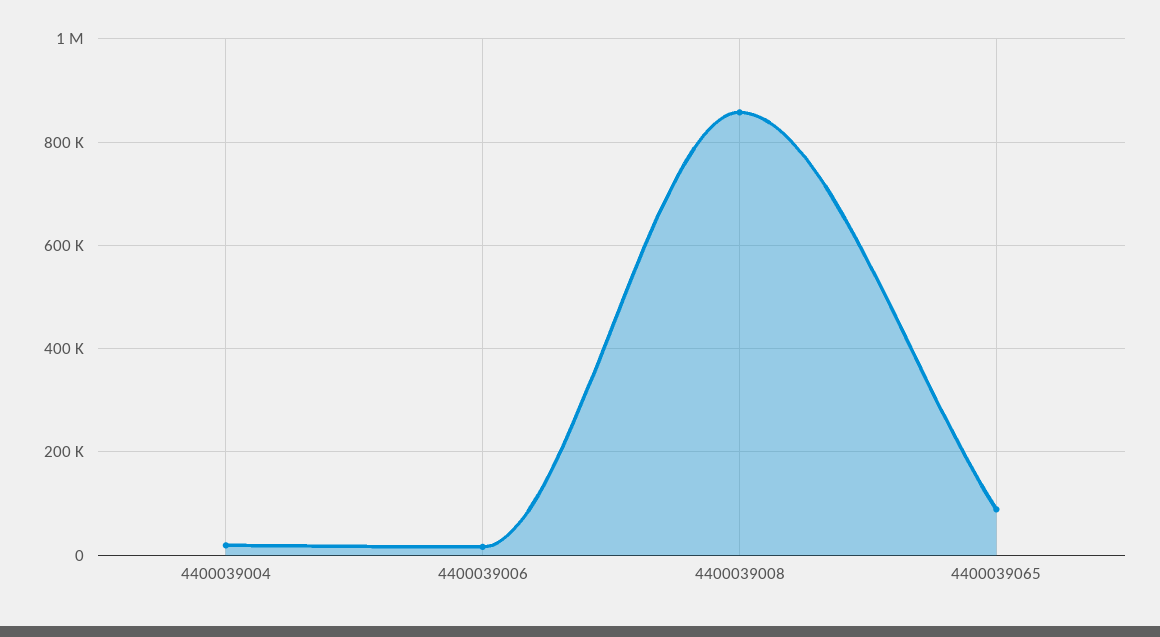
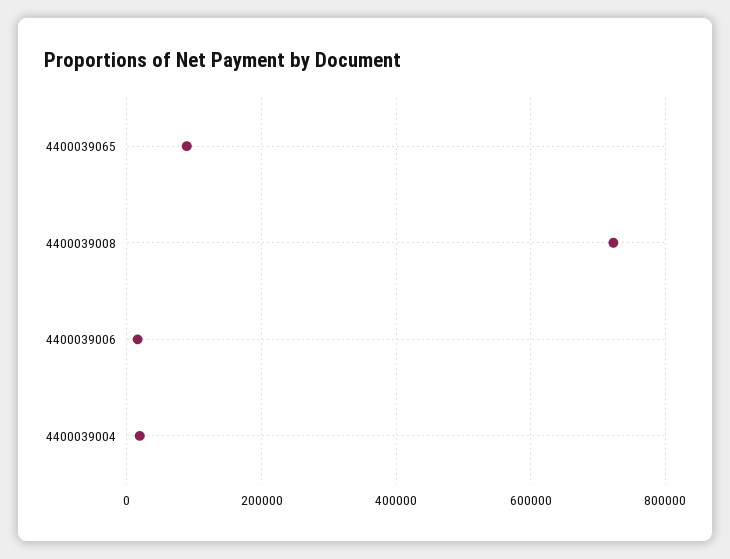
  {
    "4400039004": 20000,
    "4400039006": 20000,
-   "4400039008": 860000,
+   "4400039008": 720000,
    "4400039065": 80000
  }

